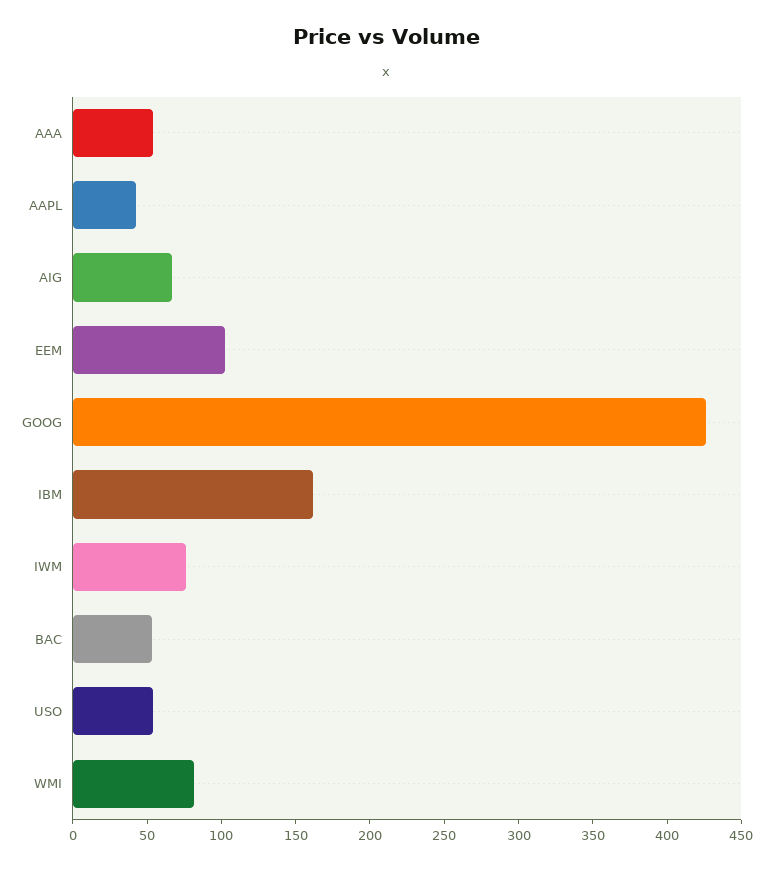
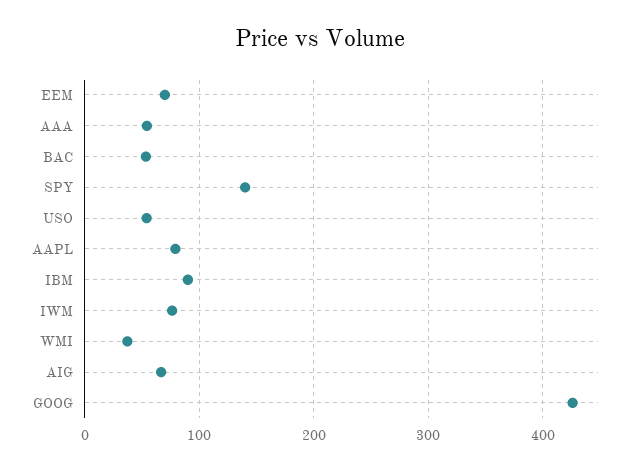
  {
    "AAA": 50,
-   "AAPL": 40,
+   "AAPL": 80,
    "AIG": 70,
-   "EEM": 100,
+   "EEM": 70,
    "GOOG": 430,
-   "IBM": 160,
+   "IBM": 90,
    "IWM": 80,
    "BAC": 50,
    "USO": 50,
-   "WMI": 80
+   "WMI": 40,
+   "SPY": 140
  }

